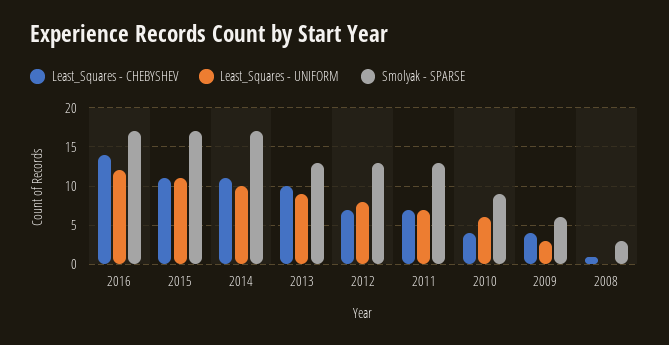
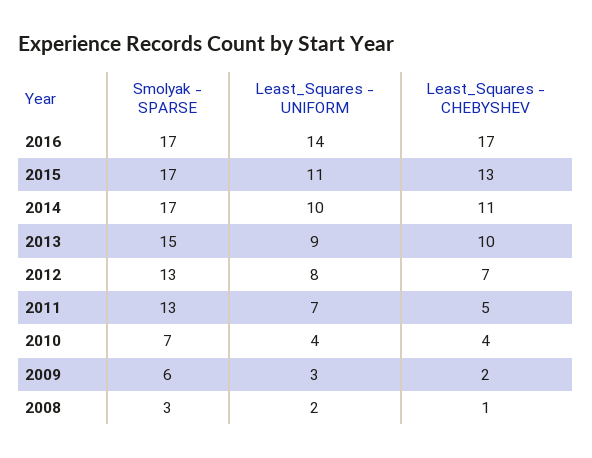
  {
    "Least_Squares - CHEBYSHEV": {
-     "2016": 14,
+     "2016": 17,
-     "2015": 11,
+     "2015": 13,
      "2014": 11,
      "2013": 10,
      "2012": 7,
-     "2011": 7,
+     "2011": 5,
      "2010": 4,
-     "2009": 4,
+     "2009": 2,
      "2008": 1
    },
    "Least_Squares - UNIFORM": {
-     "2016": 12,
+     "2016": 14,
      "2015": 11,
      "2014": 10,
      "2013": 9,
      "2012": 8,
      "2011": 7,
-     "2010": 6,
+     "2010": 4,
      "2009": 3,
-     "2008": 0
+     "2008": 2
    },
    "Smolyak - SPARSE": {
      "2016": 17,
      "2015": 17,
      "2014": 17,
-     "2013": 13,
+     "2013": 15,
      "2012": 13,
      "2011": 13,
-     "2010": 9,
+     "2010": 7,
      "2009": 6,
      "2008": 3
    }
  }

